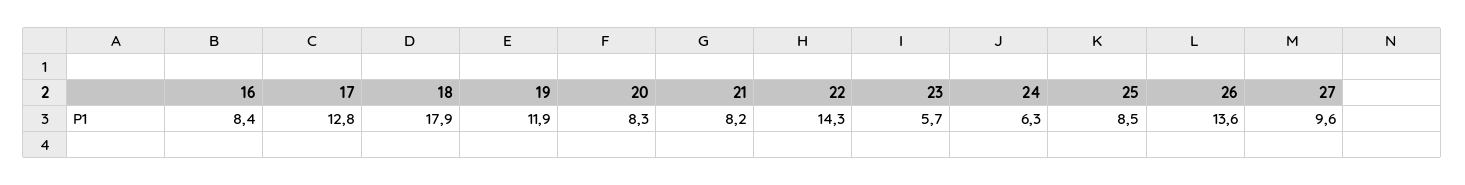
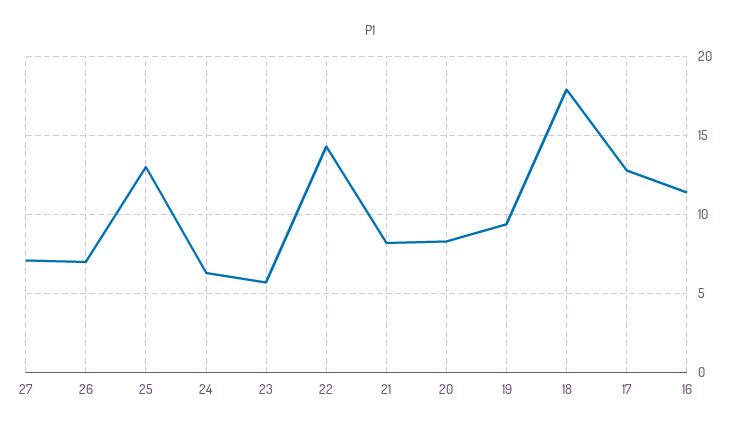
  {
-   "16": 8.4,
+   "16": 11.5,
    "17": 12.8,
    "18": 17.9,
-   "19": 11.9,
+   "19": 9.5,
    "20": 8.3,
    "21": 8.2,
    "22": 14.3,
    "23": 5.7,
    "24": 6.3,
-   "25": 8.5,
+   "25": 13,
-   "26": 13.6,
+   "26": 7,
-   "27": 9.6
+   "27": 7
  }

